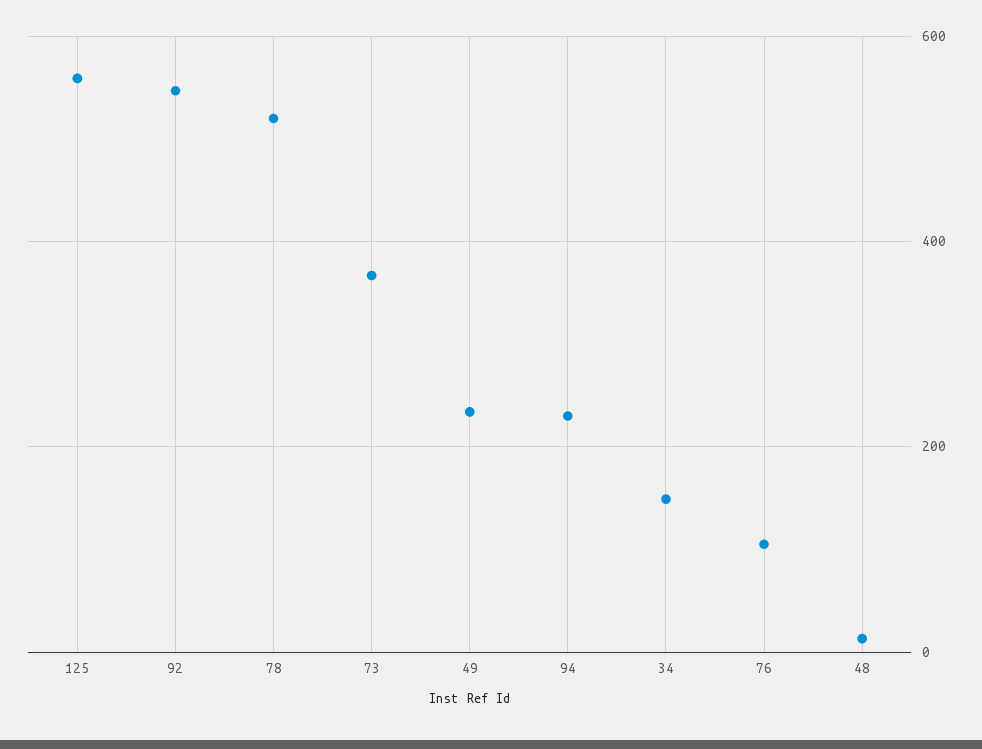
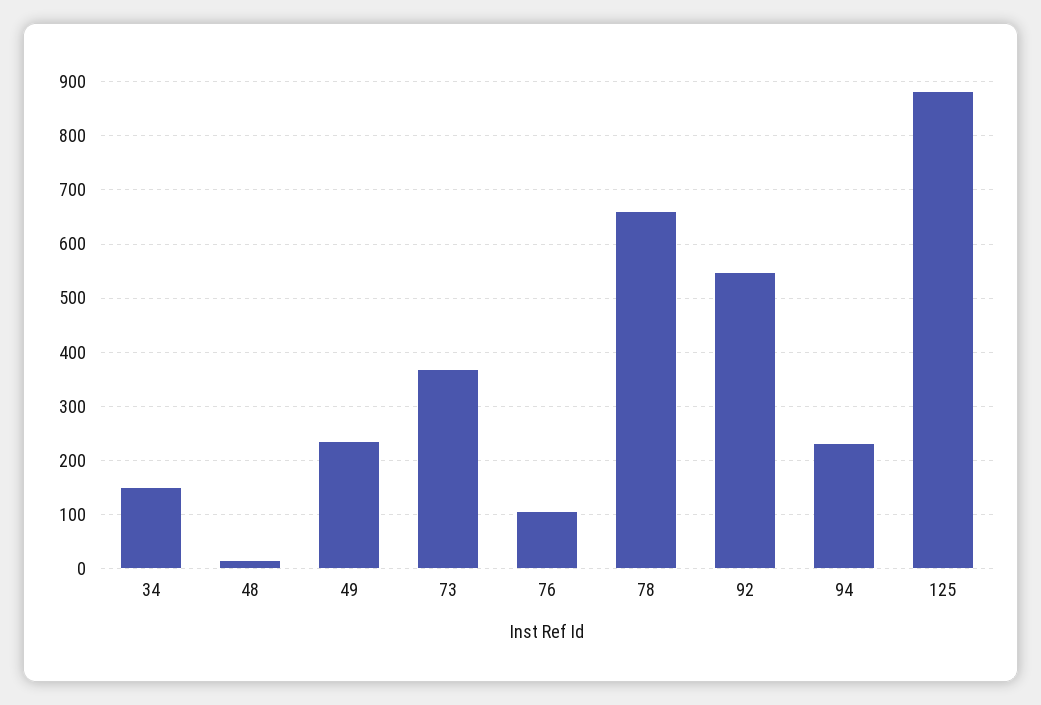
  {
-   "125": 560,
+   "125": 880,
    "92": 540,
-   "78": 520,
+   "78": 660,
    "73": 360,
    "49": 240,
    "94": 240,
    "34": 140,
    "76": 100,
    "48": 20
  }

